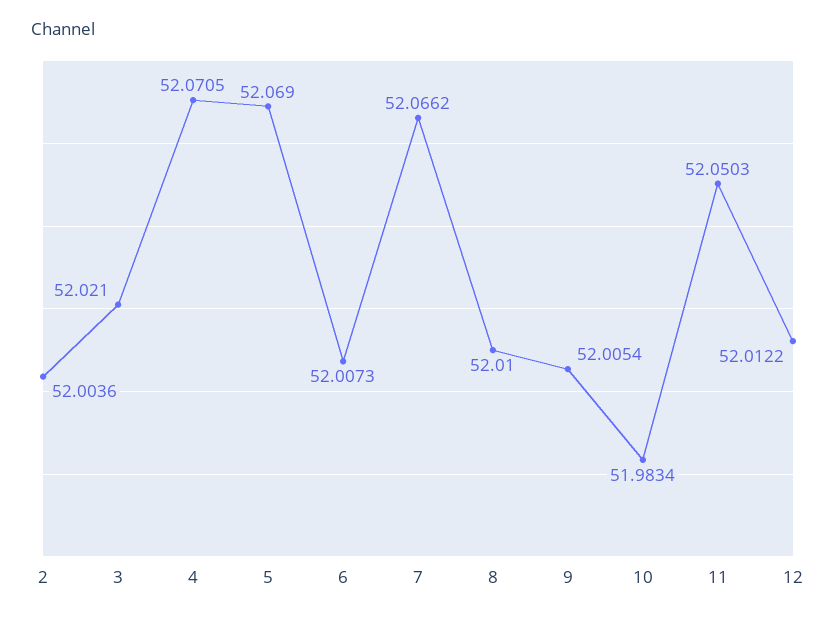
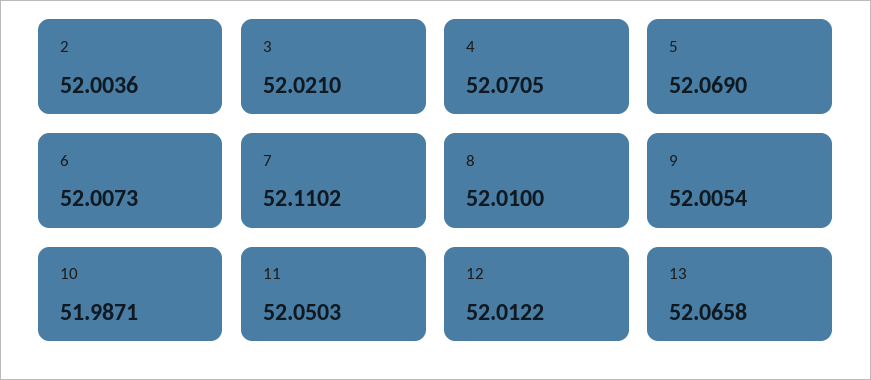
  {
    "2": 52.0036,
    "3": 52.021,
    "4": 52.0705,
    "5": 52.069,
    "6": 52.0073,
-   "7": 52.0662,
+   "7": 52.1102,
    "8": 52.01,
    "9": 52.0054,
-   "10": 51.9834,
+   "10": 51.9871,
    "11": 52.0503,
-   "12": 52.0122
+   "12": 52.0122,
+   "13": 52.0658
  }

